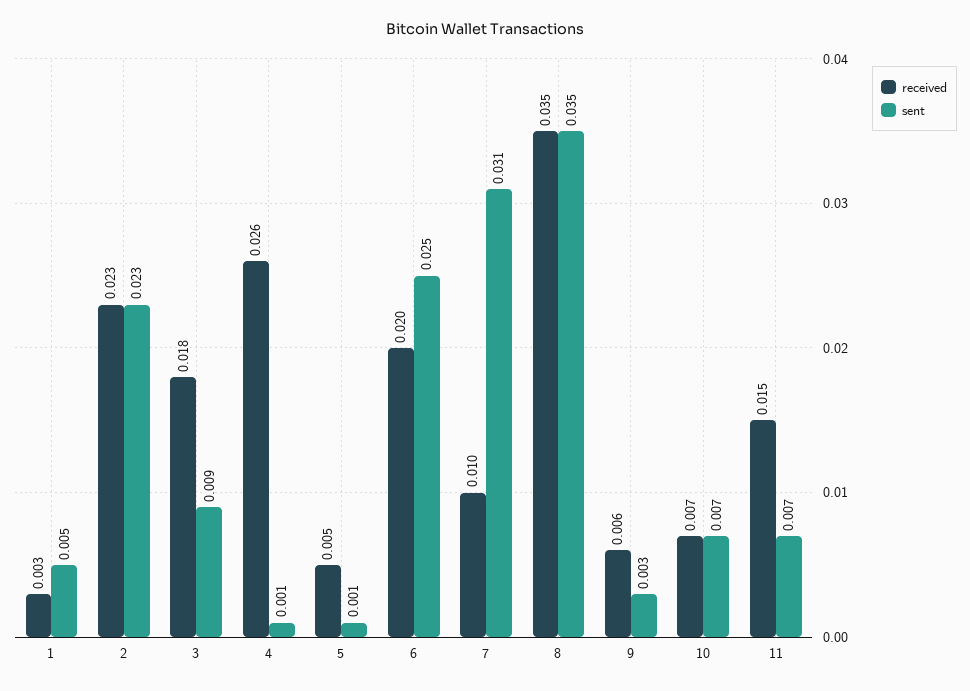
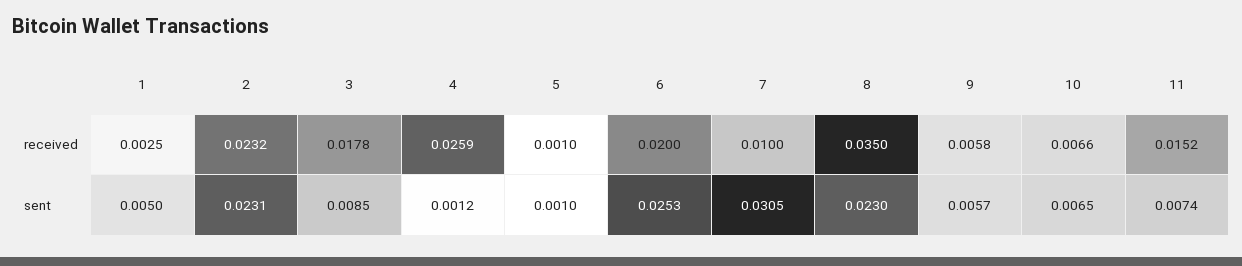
  {
    "received": {
      "1": 0.0025,
      "2": 0.0232,
      "3": 0.0178,
      "4": 0.0259,
-     "5": 0.005,
+     "5": 0.001,
      "6": 0.02,
      "7": 0.01,
      "8": 0.035,
      "9": 0.0058,
      "10": 0.0066,
      "11": 0.0152
    },
    "sent": {
      "1": 0.005,
      "2": 0.0231,
      "3": 0.0085,
      "4": 0.0012,
      "5": 0.001,
      "6": 0.0253,
      "7": 0.0305,
-     "8": 0.035,
+     "8": 0.023,
-     "9": 0.003,
+     "9": 0.0057,
      "10": 0.0065,
      "11": 0.0074
    }
  }

